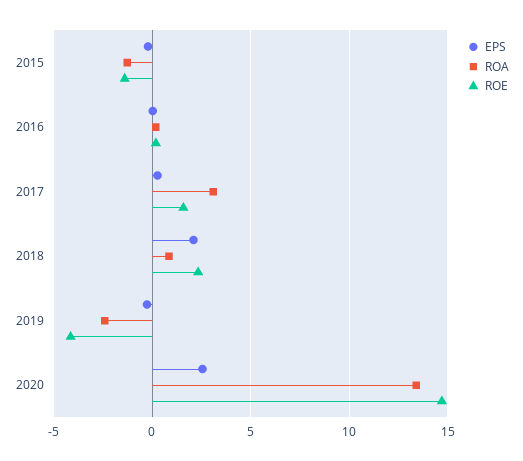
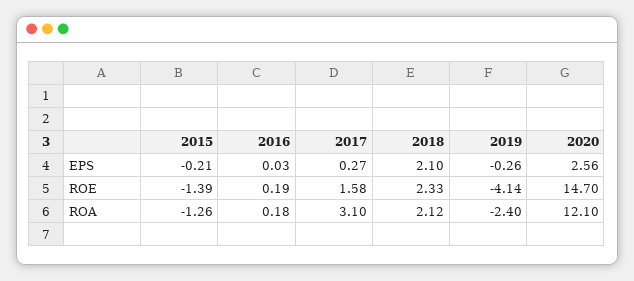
  {
    "EPS": {
      "2015": -0.21,
      "2016": 0.03,
      "2017": 0.27,
      "2018": 2.1,
      "2019": -0.26,
      "2020": 2.56
    },
    "ROA": {
      "2015": -1.26,
      "2016": 0.18,
      "2017": 3.1,
-     "2018": 1,
+     "2018": 2.12,
      "2019": -2.4,
-     "2020": 13.5
+     "2020": 12.1
    },
    "ROE": {
      "2015": -1.39,
      "2016": 0.19,
      "2017": 1.58,
      "2018": 2.33,
      "2019": -4.14,
      "2020": 14.7
    }
  }

